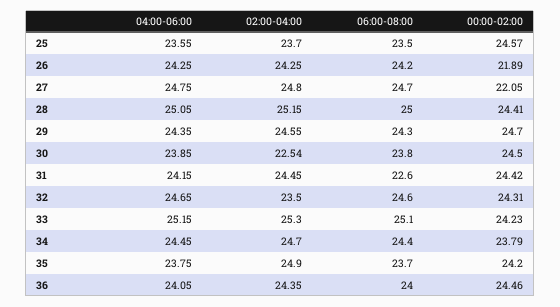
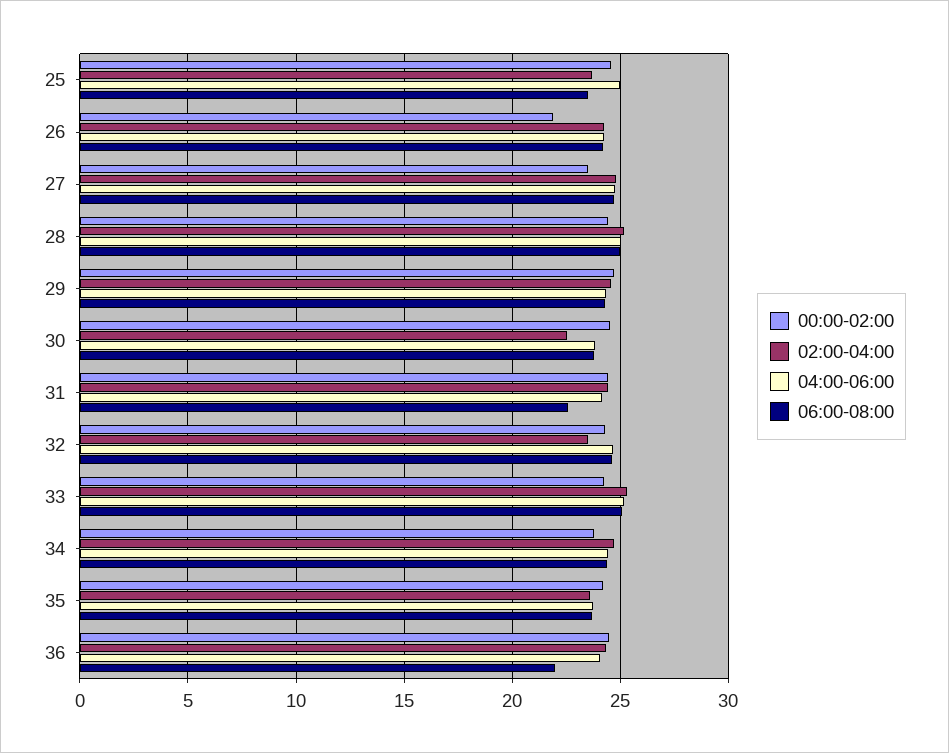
  {
    "04:00-06:00": {
-     "25": 23.55,
+     "25": 25,
      "26": 24.25,
      "27": 24.75,
      "28": 25.05,
      "29": 24.35,
      "30": 23.85,
      "31": 24.15,
      "32": 24.65,
      "33": 25.15,
      "34": 24.45,
      "35": 23.75,
      "36": 24.05
    },
    "02:00-04:00": {
      "25": 23.7,
      "26": 24.25,
      "27": 24.8,
      "28": 25.15,
      "29": 24.55,
      "30": 22.54,
      "31": 24.45,
      "32": 23.5,
      "33": 25.3,
      "34": 24.7,
-     "35": 24.9,
+     "35": 23.5,
      "36": 24.35
    },
    "06:00-08:00": {
      "25": 23.5,
      "26": 24.2,
      "27": 24.7,
      "28": 25,
      "29": 24.3,
      "30": 23.8,
      "31": 22.6,
      "32": 24.6,
      "33": 25.1,
      "34": 24.4,
      "35": 23.7,
-     "36": 24
+     "36": 22
    },
    "00:00-02:00": {
      "25": 24.57,
      "26": 21.89,
-     "27": 22.05,
+     "27": 23.5,
      "28": 24.41,
      "29": 24.7,
      "30": 24.5,
      "31": 24.42,
      "32": 24.31,
      "33": 24.23,
      "34": 23.79,
      "35": 24.2,
      "36": 24.46
    }
  }

